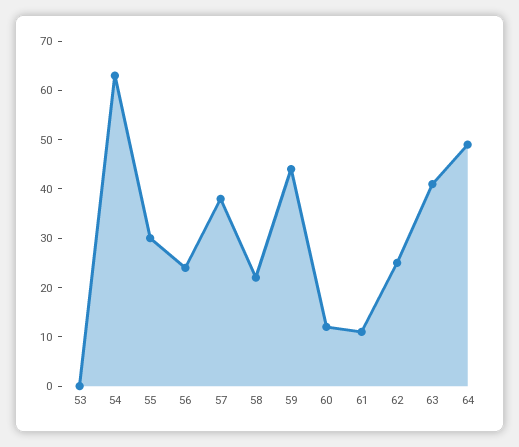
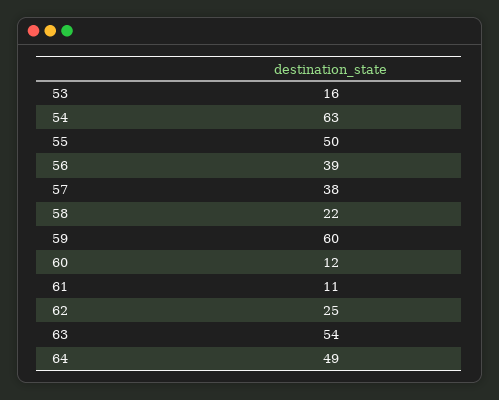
  {
-   "53": 0,
+   "53": 16,
    "54": 63,
-   "55": 30,
+   "55": 50,
-   "56": 25,
+   "56": 39,
    "57": 38,
    "58": 22,
-   "59": 45,
+   "59": 60,
    "60": 12,
    "61": 11,
    "62": 25,
-   "63": 40,
+   "63": 54,
    "64": 49
  }

